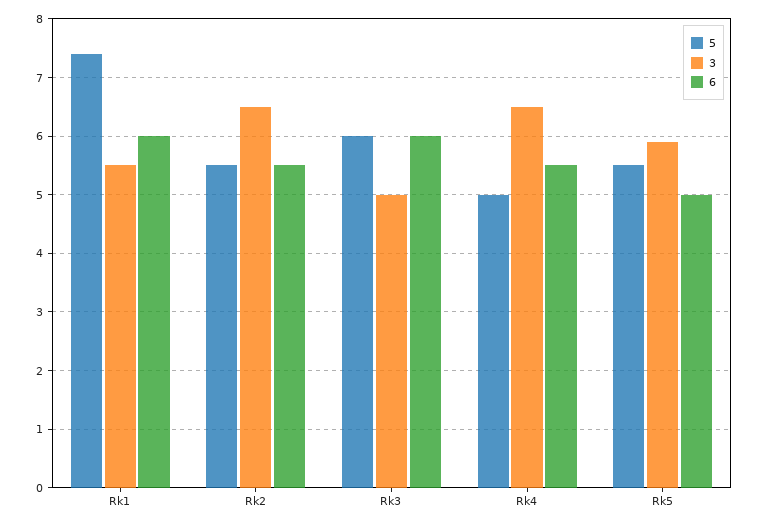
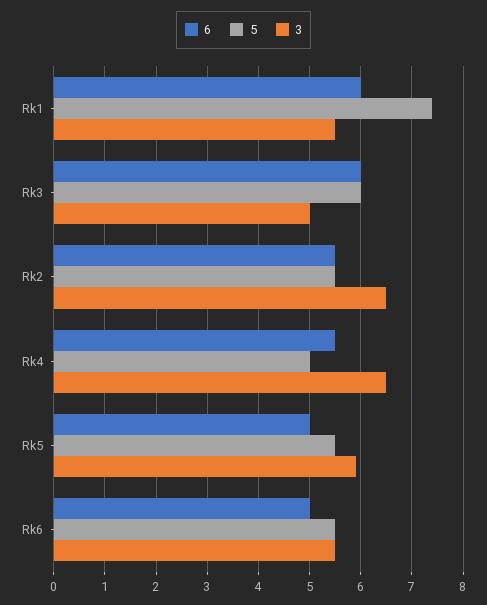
  {
    "5": {
      "Rk1": 7.5,
      "Rk2": 5.5,
      "Rk3": 6,
      "Rk4": 5,
-     "Rk5": 5.5
+     "Rk5": 5.5,
+     "Rk6": 5.5
    },
    "3": {
      "Rk1": 5.5,
      "Rk2": 6.5,
      "Rk3": 5,
      "Rk4": 6.5,
-     "Rk5": 6
+     "Rk5": 6,
+     "Rk6": 5.5
    },
    "6": {
      "Rk1": 6,
      "Rk2": 5.5,
      "Rk3": 6,
      "Rk4": 5.5,
-     "Rk5": 5
+     "Rk5": 5,
+     "Rk6": 5
    }
  }

